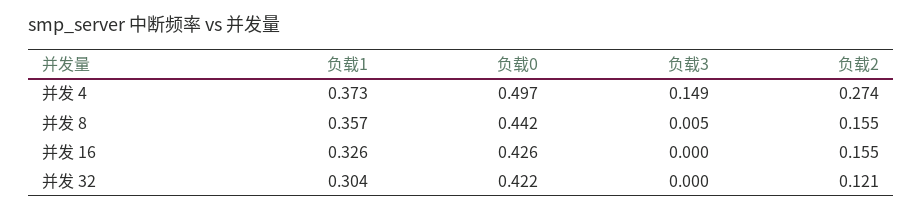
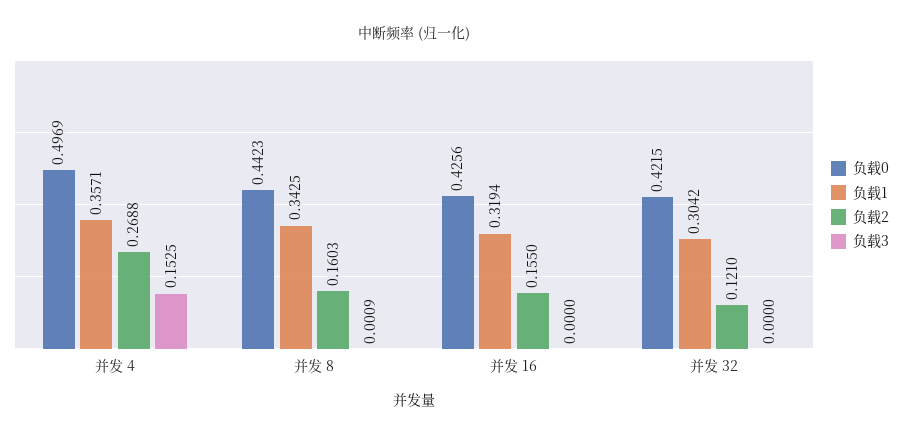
  {
    "负载1": {
-     "并发 4": 0.373,
+     "并发 4": 0.3571,
-     "并发 8": 0.357,
+     "并发 8": 0.3425,
-     "并发 16": 0.326,
+     "并发 16": 0.3194,
      "并发 32": 0.3042
    },
    "负载0": {
      "并发 4": 0.4969,
      "并发 8": 0.4423,
      "并发 16": 0.4256,
      "并发 32": 0.4215
    },
    "负载3": {
-     "并发 4": 0.149,
+     "并发 4": 0.1525,
-     "并发 8": 0.005,
+     "并发 8": 0.0009,
      "并发 16": 0,
      "并发 32": 0
    },
    "负载2": {
-     "并发 4": 0.274,
+     "并发 4": 0.2688,
-     "并发 8": 0.155,
+     "并发 8": 0.1603,
      "并发 16": 0.155,
      "并发 32": 0.121
    }
  }

